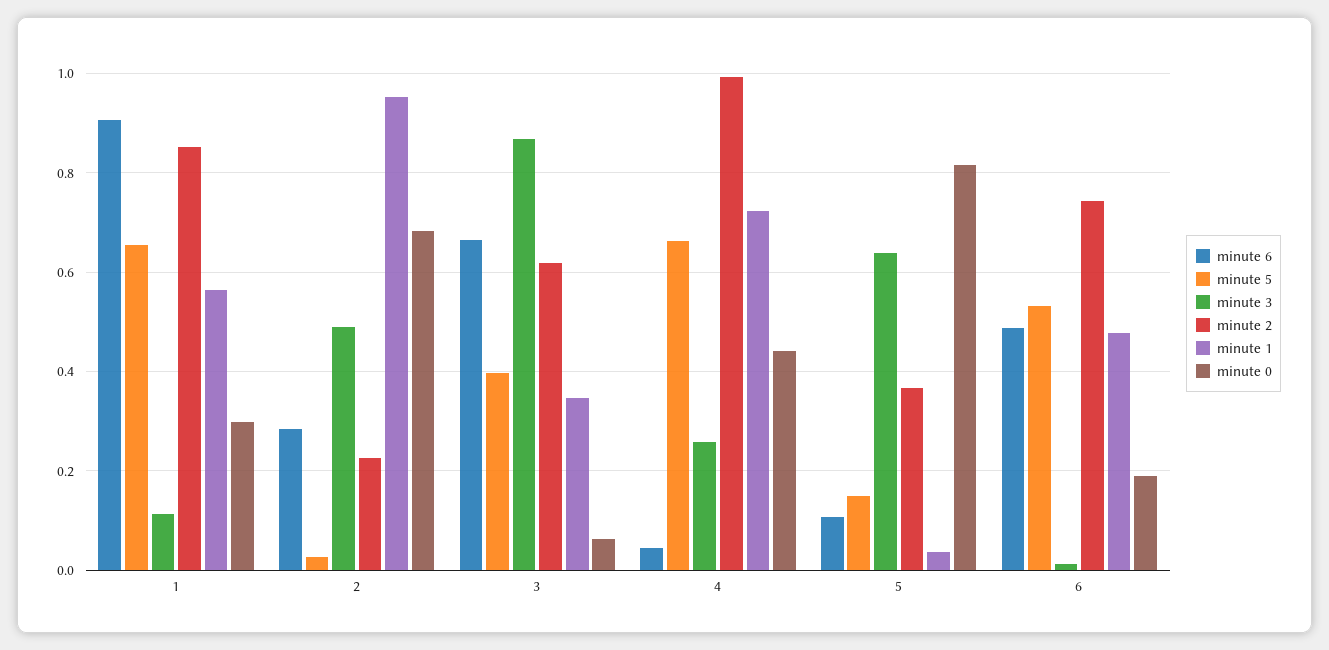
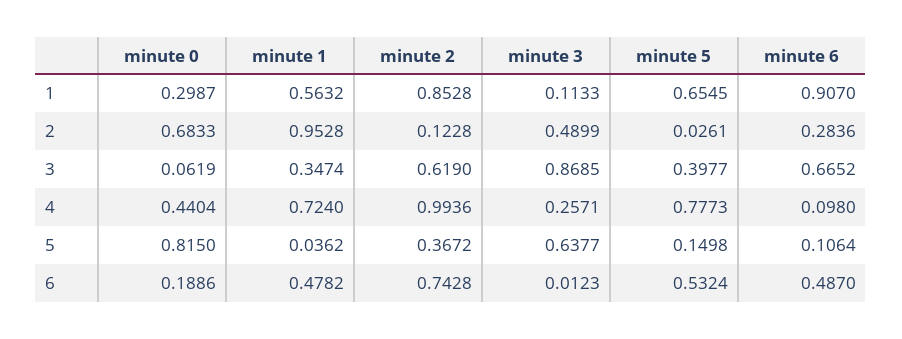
  {
    "minute 6": {
      "1": 0.907,
      "2": 0.2836,
      "3": 0.6652,
-     "4": 0.04,
+     "4": 0.098,
      "5": 0.1064,
      "6": 0.487
    },
    "minute 5": {
      "1": 0.6545,
      "2": 0.0261,
      "3": 0.3977,
-     "4": 0.66,
+     "4": 0.7773,
      "5": 0.1498,
      "6": 0.5324
    },
    "minute 3": {
      "1": 0.1133,
      "2": 0.4899,
      "3": 0.8685,
      "4": 0.2571,
      "5": 0.6377,
      "6": 0.0123
    },
    "minute 2": {
      "1": 0.8528,
-     "2": 0.22,
+     "2": 0.1228,
      "3": 0.619,
      "4": 0.9936,
      "5": 0.3672,
      "6": 0.7428
    },
    "minute 1": {
      "1": 0.5632,
      "2": 0.9528,
      "3": 0.3474,
      "4": 0.724,
      "5": 0.0362,
      "6": 0.4782
    },
    "minute 0": {
      "1": 0.2987,
      "2": 0.6833,
      "3": 0.0619,
      "4": 0.4404,
      "5": 0.815,
      "6": 0.1886
    }
  }

